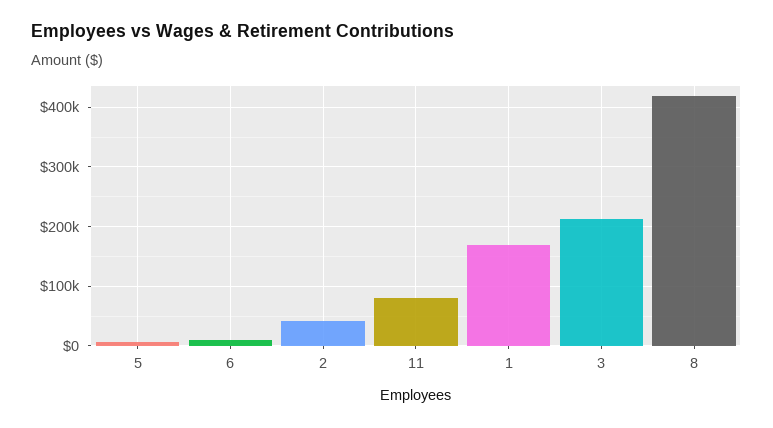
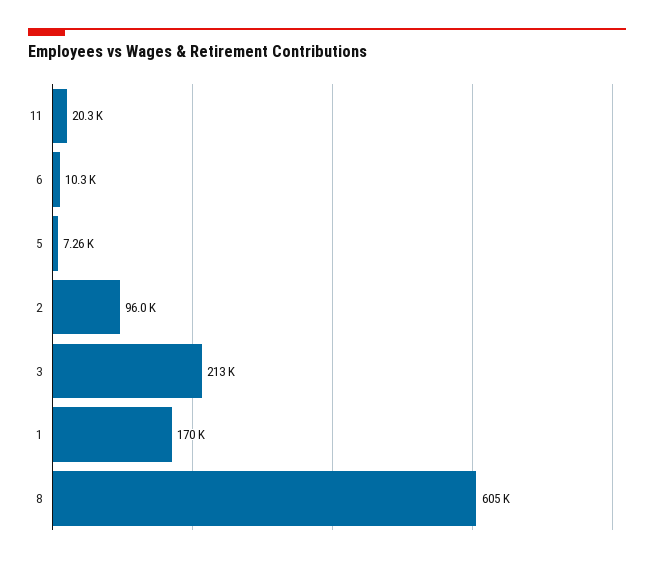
  {
    "5": 7260,
    "6": 10300,
-   "2": 40000,
+   "2": 96000,
-   "11": 80000,
+   "11": 20300,
    "1": 170000,
    "3": 213000,
-   "8": 420000
+   "8": 605000
  }

